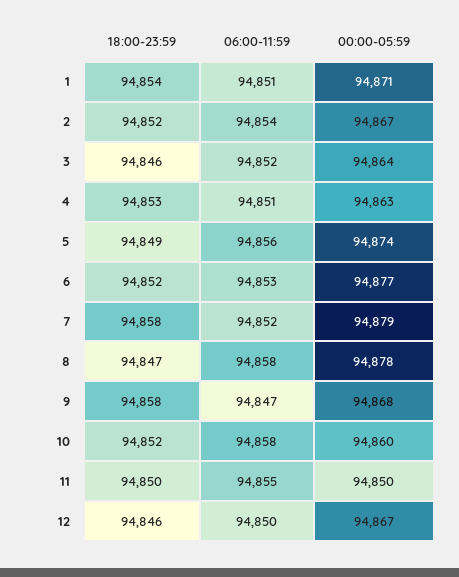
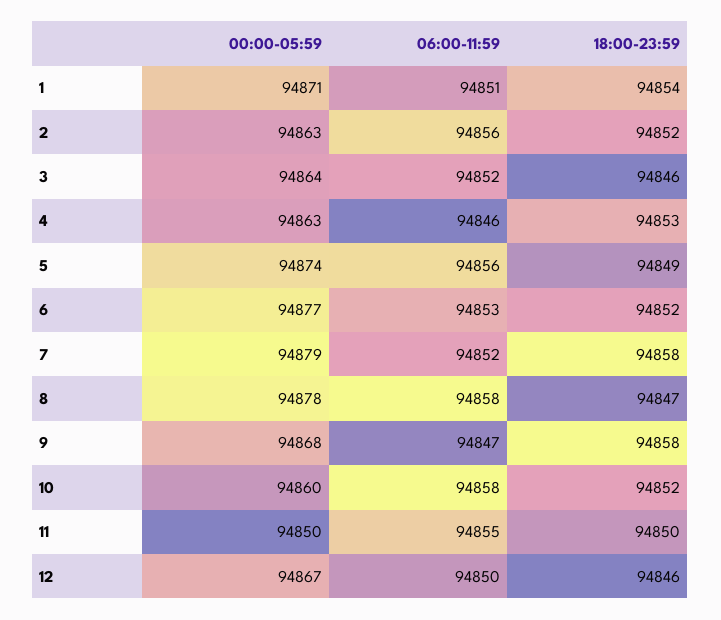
  {
    "18:00-23:59": {
      "1": 94854,
      "2": 94852,
      "3": 94846,
      "4": 94853,
      "5": 94849,
      "6": 94852,
      "7": 94858,
      "8": 94847,
      "9": 94858,
      "10": 94852,
      "11": 94850,
      "12": 94846
    },
    "06:00-11:59": {
      "1": 94851,
-     "2": 94854,
+     "2": 94856,
      "3": 94852,
-     "4": 94851,
+     "4": 94846,
      "5": 94856,
      "6": 94853,
      "7": 94852,
      "8": 94858,
      "9": 94847,
      "10": 94858,
      "11": 94855,
      "12": 94850
    },
    "00:00-05:59": {
      "1": 94871,
-     "2": 94867,
+     "2": 94863,
      "3": 94864,
      "4": 94863,
      "5": 94874,
      "6": 94877,
      "7": 94879,
      "8": 94878,
      "9": 94868,
      "10": 94860,
      "11": 94850,
      "12": 94867
    }
  }

